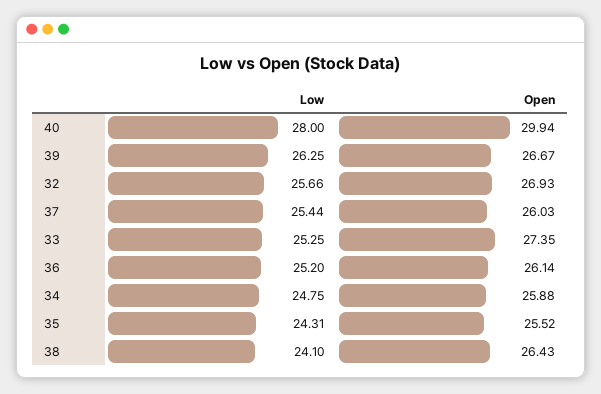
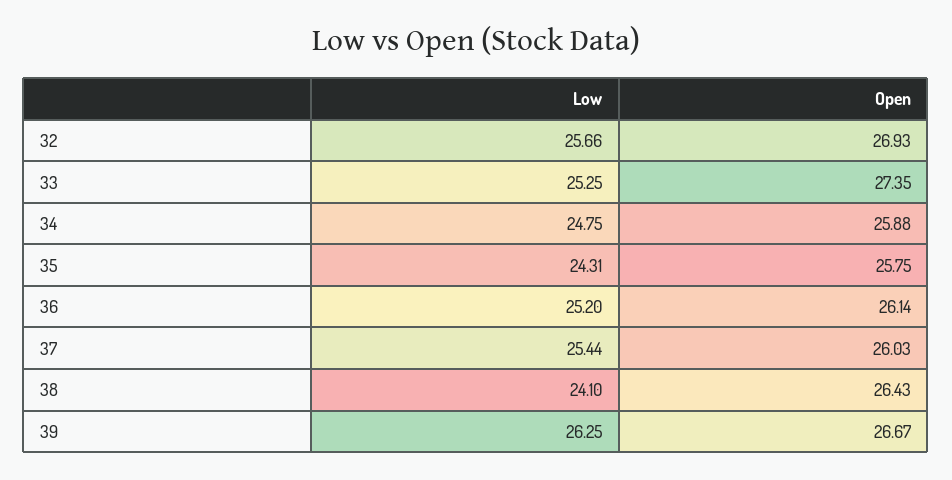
  {
    "Low": {
-     "40": 28,
      "39": 26.25,
      "32": 25.66,
      "37": 25.44,
      "33": 25.25,
      "36": 25.2,
      "34": 24.75,
      "35": 24.31,
      "38": 24.1
    },
    "Open": {
-     "40": 29.94,
      "39": 26.67,
      "32": 26.93,
      "37": 26.03,
      "33": 27.35,
      "36": 26.14,
      "34": 25.88,
-     "35": 25.52,
+     "35": 25.75,
      "38": 26.43
    }
  }

